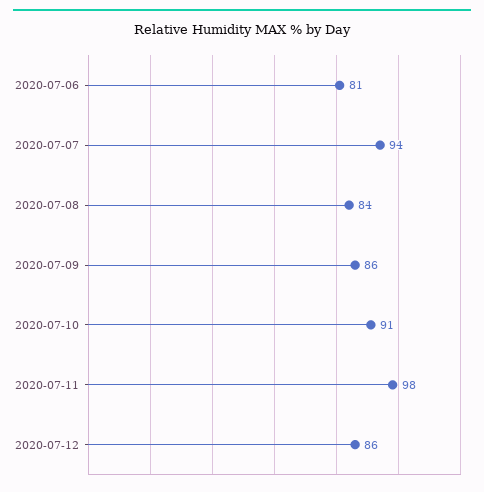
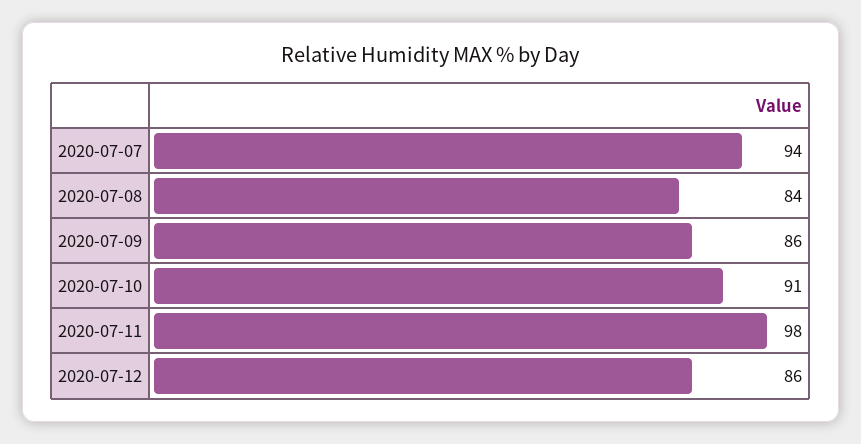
  {
-   "2020-07-06": 81,
    "2020-07-07": 94,
    "2020-07-08": 84,
    "2020-07-09": 86,
    "2020-07-10": 91,
    "2020-07-11": 98,
    "2020-07-12": 86
  }

